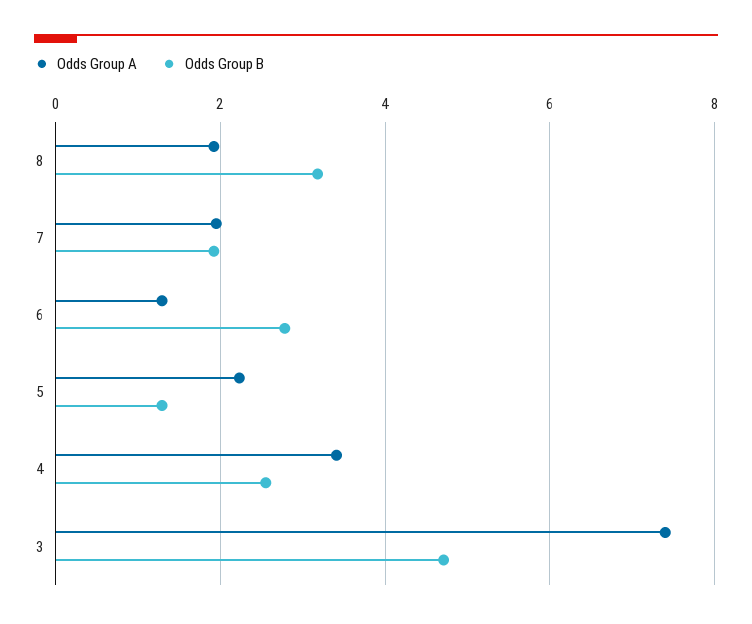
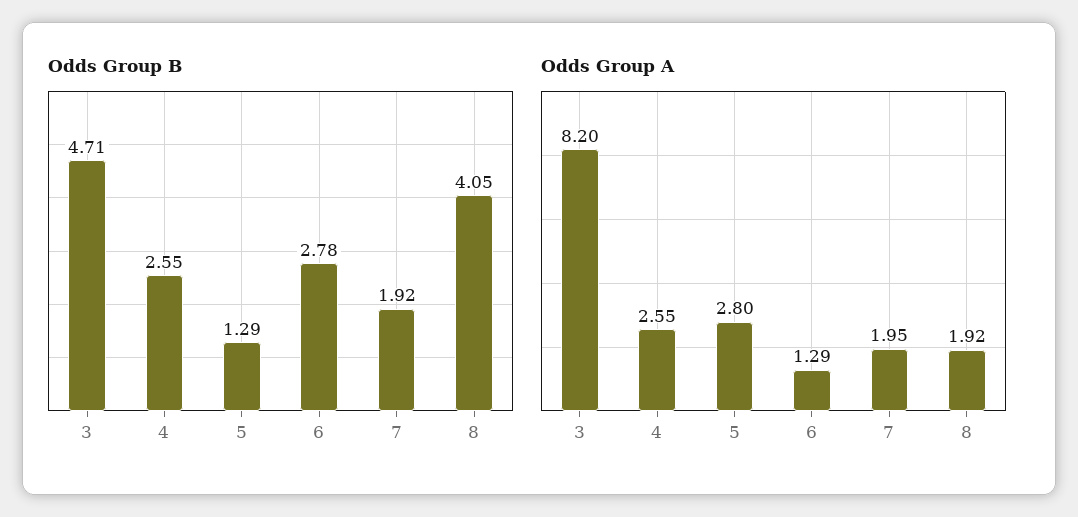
  {
    "Odds Group A": {
      "8": 1.92,
      "7": 1.95,
      "6": 1.29,
-     "5": 2.2,
+     "5": 2.8,
-     "4": 3.4,
+     "4": 2.55,
-     "3": 7.4
+     "3": 8.2
    },
    "Odds Group B": {
-     "8": 3.2,
+     "8": 4.05,
      "7": 1.92,
      "6": 2.78,
      "5": 1.29,
      "4": 2.55,
      "3": 4.71
    }
  }

